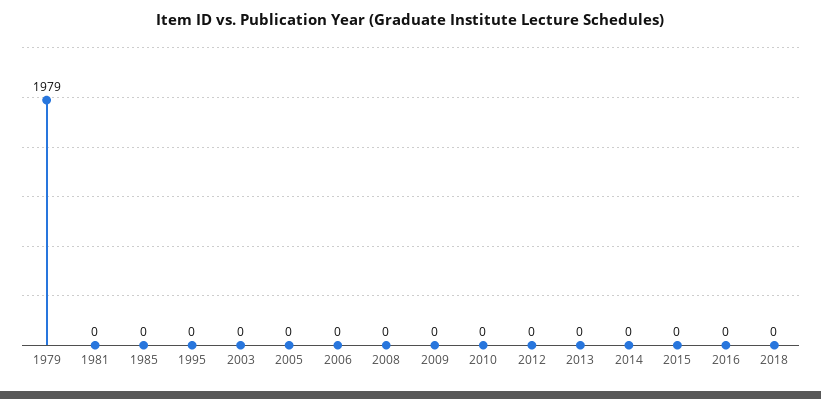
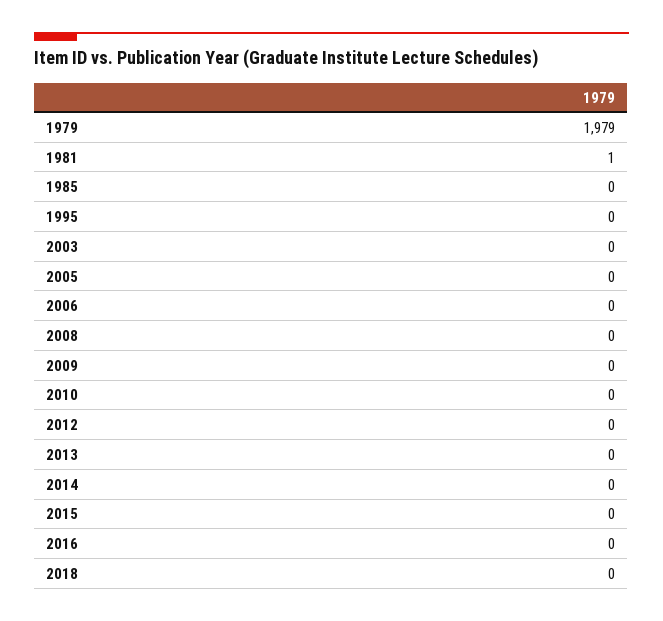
  {
    "1979": 1979,
-   "1981": 0,
+   "1981": 1,
    "1985": 0,
    "1995": 0,
    "2003": 0,
    "2005": 0,
    "2006": 0,
    "2008": 0,
    "2009": 0,
    "2010": 0,
    "2012": 0,
    "2013": 0,
    "2014": 0,
    "2015": 0,
    "2016": 0,
    "2018": 0
  }

